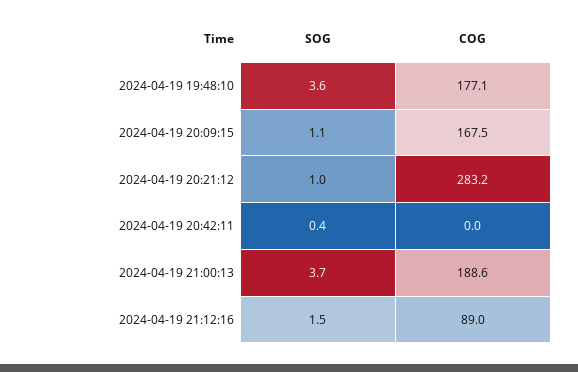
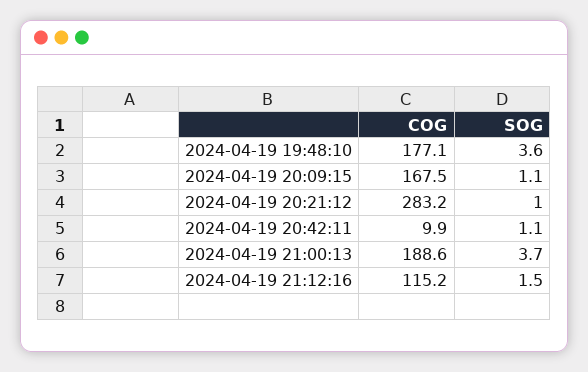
  {
    "SOG": {
      "2024-04-19 19:48:10": 3.6,
      "2024-04-19 20:09:15": 1.1,
      "2024-04-19 20:21:12": 1,
-     "2024-04-19 20:42:11": 0.4,
+     "2024-04-19 20:42:11": 1.1,
      "2024-04-19 21:00:13": 3.7,
      "2024-04-19 21:12:16": 1.5
    },
    "COG": {
      "2024-04-19 19:48:10": 177.1,
      "2024-04-19 20:09:15": 167.5,
      "2024-04-19 20:21:12": 283.2,
-     "2024-04-19 20:42:11": 0,
+     "2024-04-19 20:42:11": 9.9,
      "2024-04-19 21:00:13": 188.6,
-     "2024-04-19 21:12:16": 89
+     "2024-04-19 21:12:16": 115.2
    }
  }

